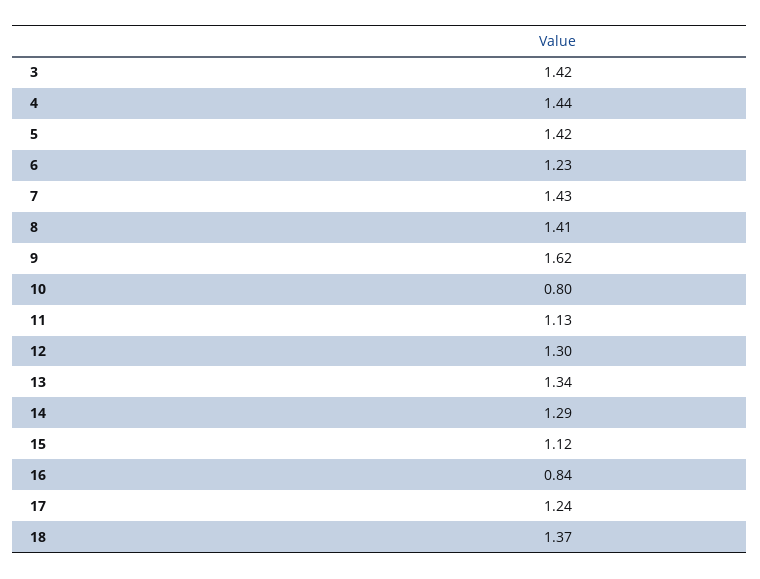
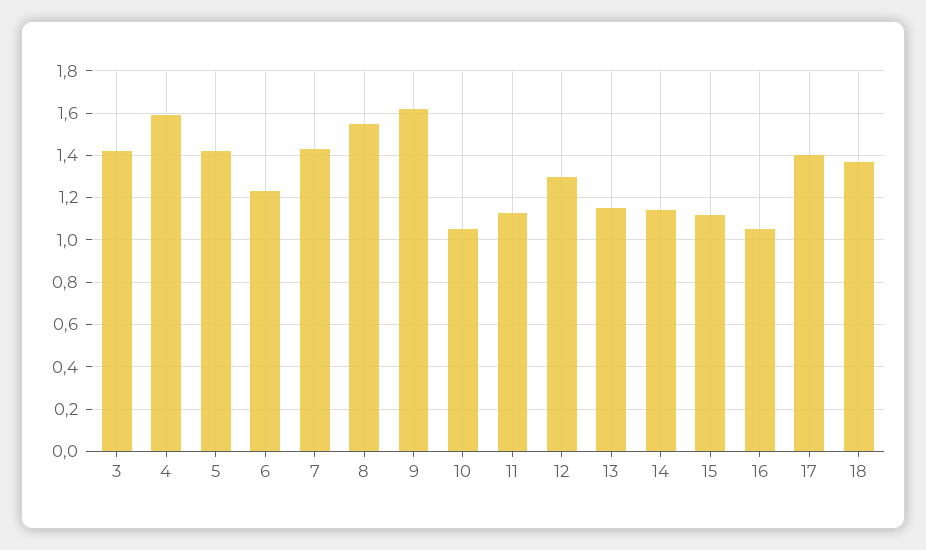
  {
    "3": 1.42,
-   "4": 1.44,
+   "4": 1.6,
    "5": 1.42,
    "6": 1.23,
    "7": 1.43,
-   "8": 1.41,
+   "8": 1.55,
    "9": 1.62,
-   "10": 0.8,
+   "10": 1.05,
    "11": 1.13,
    "12": 1.3,
-   "13": 1.34,
+   "13": 1.15,
-   "14": 1.29,
+   "14": 1.15,
    "15": 1.12,
-   "16": 0.84,
+   "16": 1.05,
-   "17": 1.24,
+   "17": 1.4,
    "18": 1.37
  }

